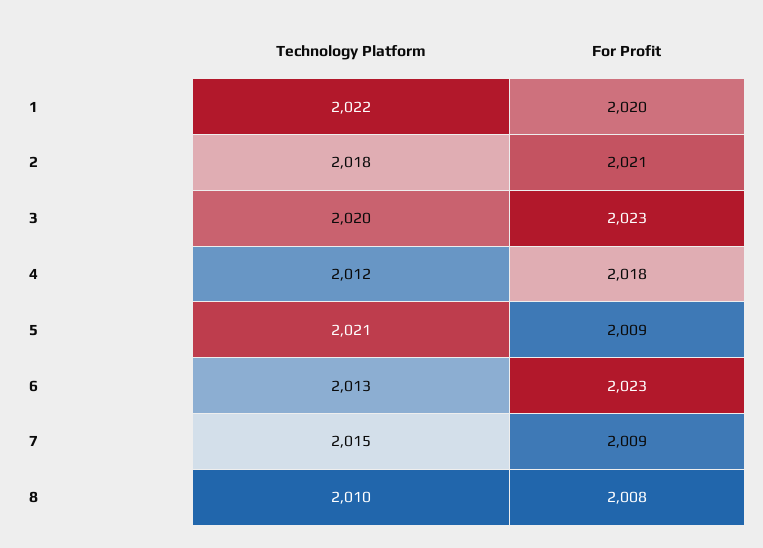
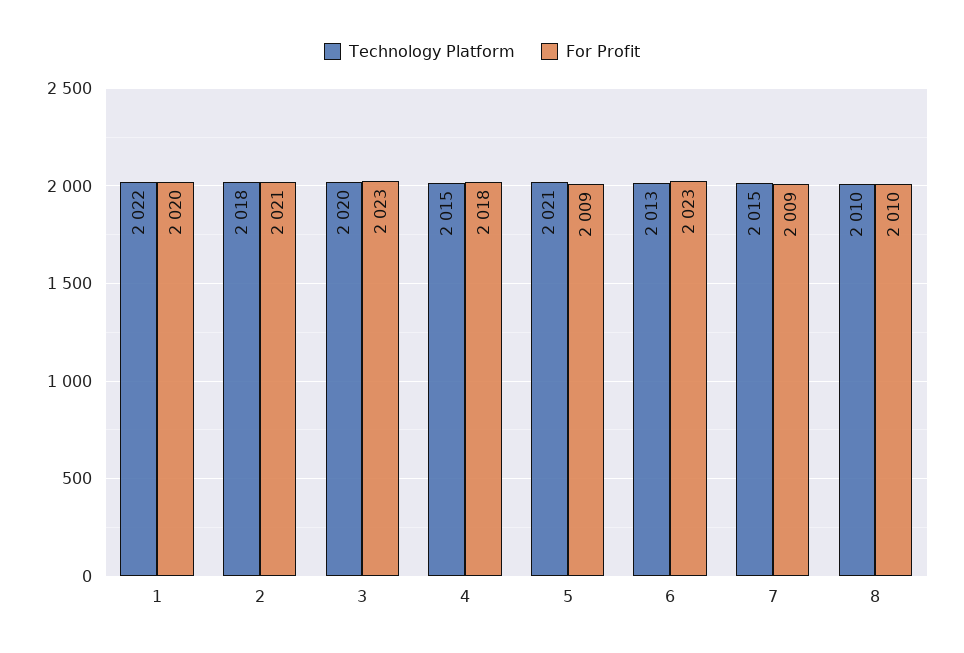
  {
    "Technology Platform": {
      "1": 2022,
      "2": 2018,
      "3": 2020,
-     "4": 2012,
+     "4": 2015,
      "5": 2021,
      "6": 2013,
      "7": 2015,
      "8": 2010
    },
    "For Profit": {
      "1": 2020,
      "2": 2021,
      "3": 2023,
      "4": 2018,
      "5": 2009,
      "6": 2023,
      "7": 2009,
-     "8": 2008
+     "8": 2010
    }
  }

